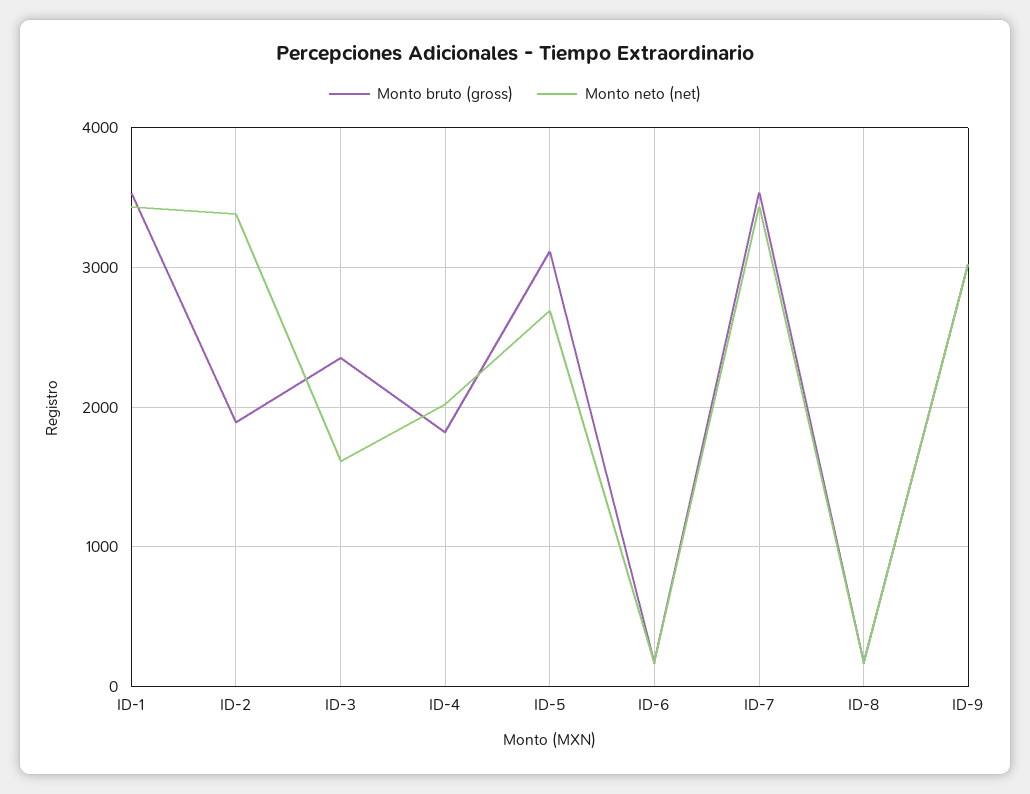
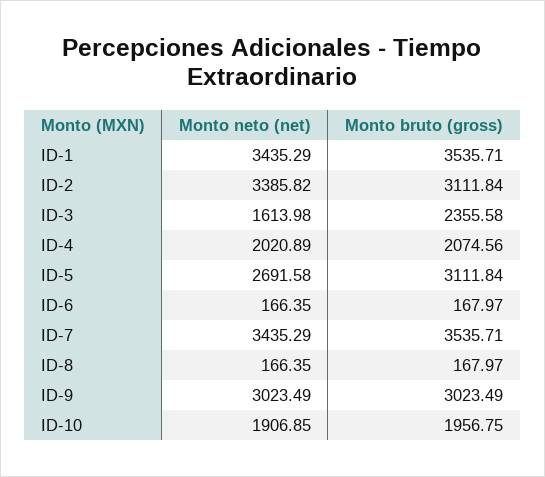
  {
    "Monto bruto (gross)": {
      "ID-1": 3535.71,
-     "ID-2": 1900,
+     "ID-2": 3111.84,
      "ID-3": 2355.58,
-     "ID-4": 1800,
+     "ID-4": 2074.56,
      "ID-5": 3111.84,
      "ID-6": 167.97,
      "ID-7": 3535.71,
      "ID-8": 167.97,
-     "ID-9": 3023.49
+     "ID-9": 3023.49,
+     "ID-10": 1956.75
    },
    "Monto neto (net)": {
      "ID-1": 3435.29,
      "ID-2": 3385.82,
      "ID-3": 1613.98,
      "ID-4": 2020.89,
      "ID-5": 2691.58,
      "ID-6": 166.35,
      "ID-7": 3435.29,
      "ID-8": 166.35,
-     "ID-9": 3023.49
+     "ID-9": 3023.49,
+     "ID-10": 1906.85
    }
  }

